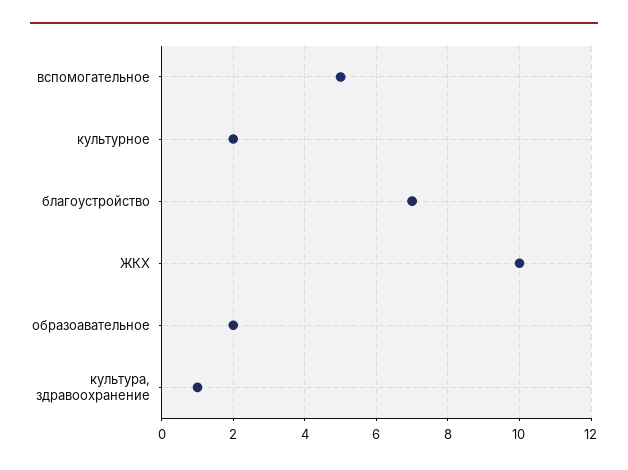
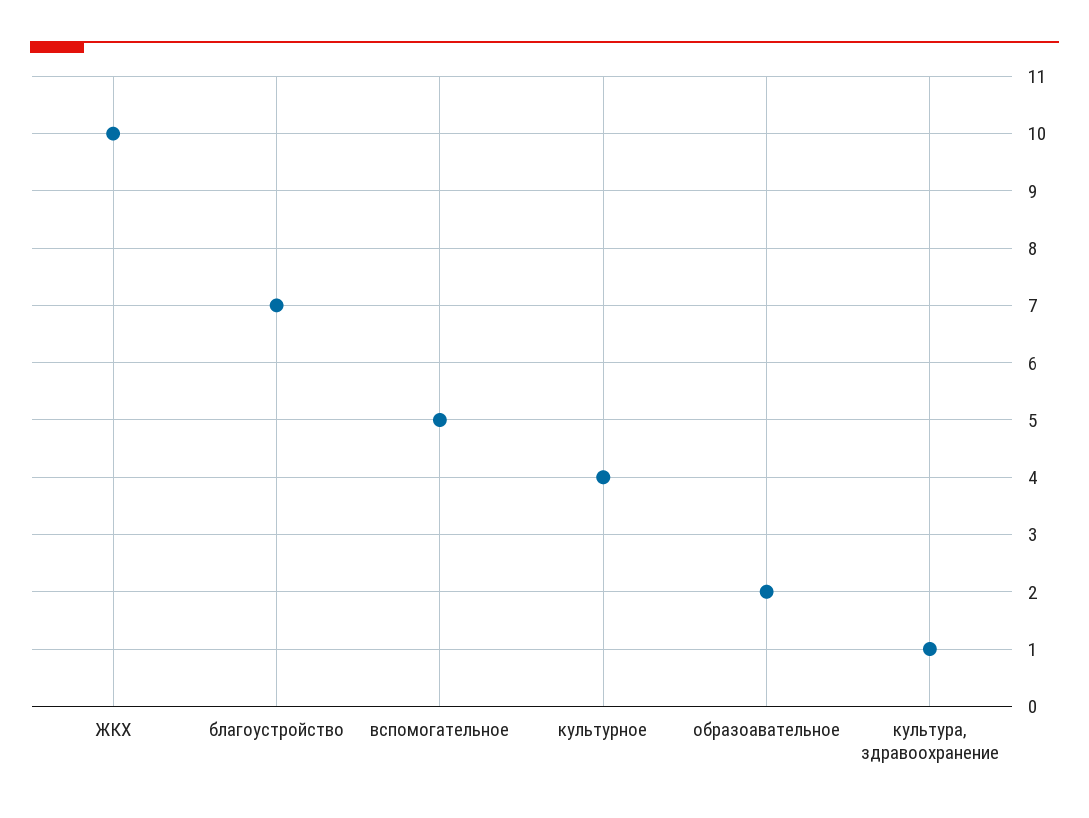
  {
    "вспомогательное": 5,
-   "культурное": 2,
+   "культурное": 4,
    "благоустройство": 7,
    "ЖКХ": 10,
    "образоавательное": 2,
    "культура, здравоохранение": 1
  }

